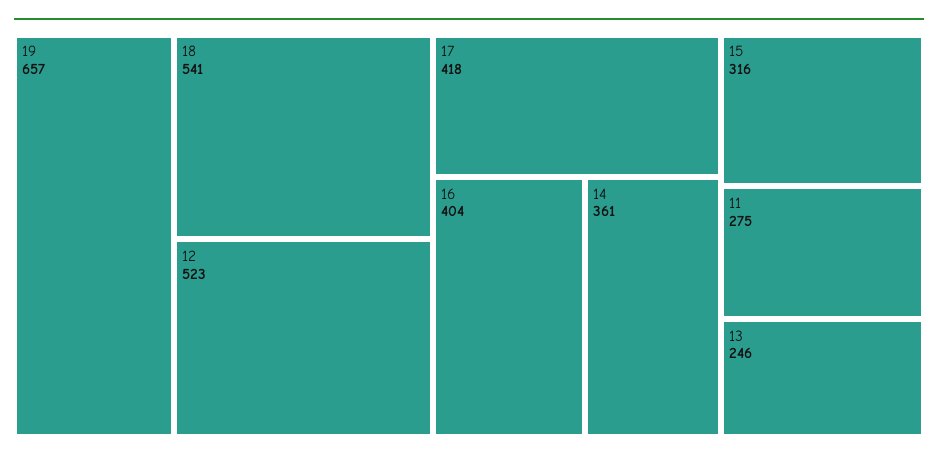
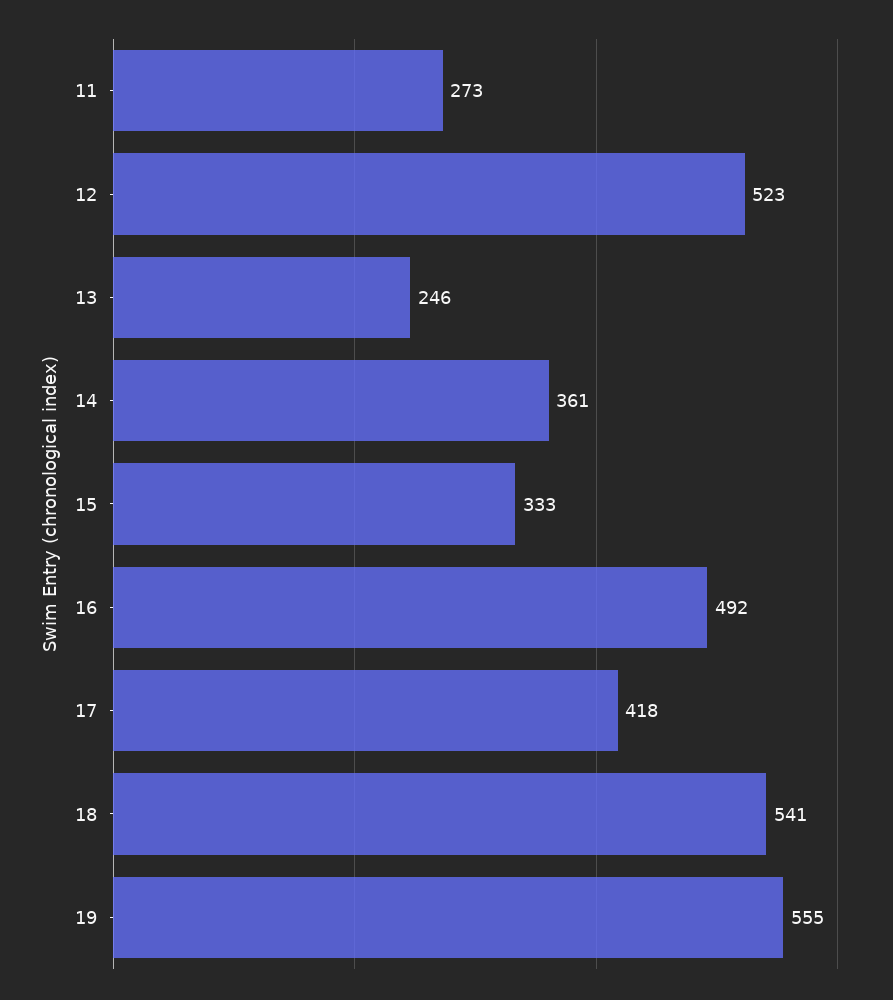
  {
-   "19": 657,
+   "19": 555,
    "18": 541,
    "12": 523,
    "17": 418,
-   "16": 404,
+   "16": 492,
    "14": 361,
-   "15": 316,
+   "15": 333,
-   "11": 275,
+   "11": 273,
    "13": 246
  }

